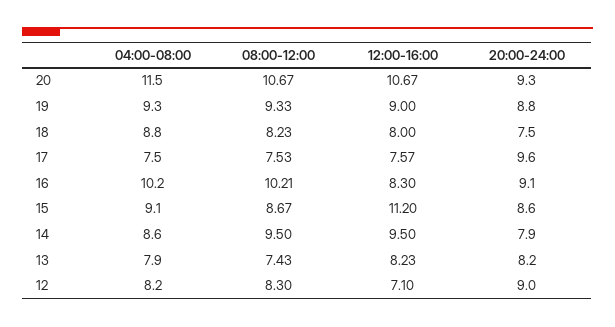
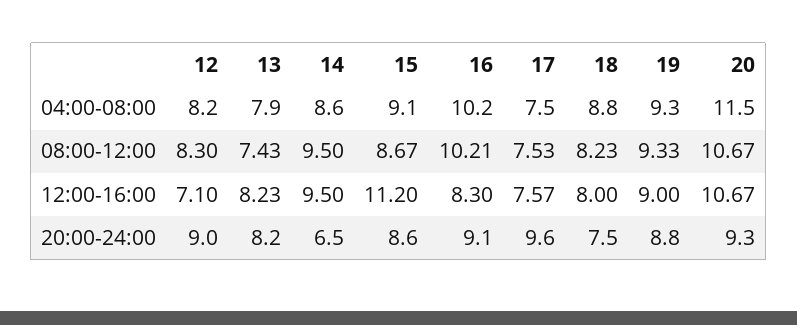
  {
    "04:00-08:00": {
      "20": 11.5,
      "19": 9.3,
      "18": 8.8,
      "17": 7.5,
      "16": 10.2,
      "15": 9.1,
      "14": 8.6,
      "13": 7.9,
      "12": 8.2
    },
    "08:00-12:00": {
      "20": 10.67,
      "19": 9.33,
      "18": 8.23,
      "17": 7.53,
      "16": 10.21,
      "15": 8.67,
      "14": 9.5,
      "13": 7.43,
      "12": 8.3
    },
    "12:00-16:00": {
      "20": 10.67,
      "19": 9,
      "18": 8,
      "17": 7.57,
      "16": 8.3,
      "15": 11.2,
      "14": 9.5,
      "13": 8.23,
      "12": 7.1
    },
    "20:00-24:00": {
      "20": 9.3,
      "19": 8.8,
      "18": 7.5,
      "17": 9.6,
      "16": 9.1,
      "15": 8.6,
-     "14": 7.9,
+     "14": 6.5,
      "13": 8.2,
      "12": 9
    }
  }

